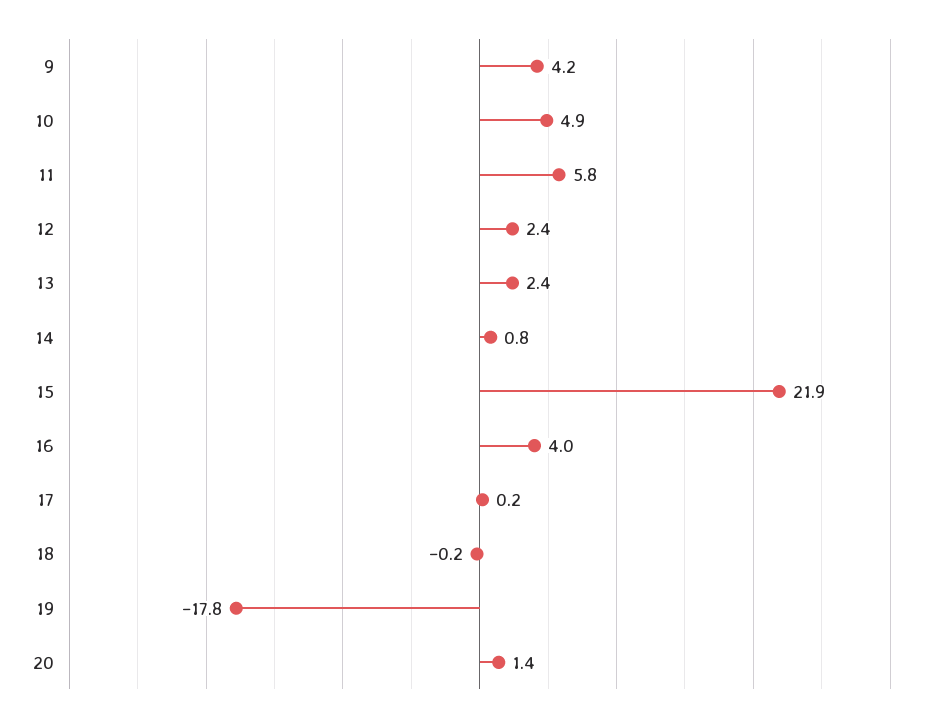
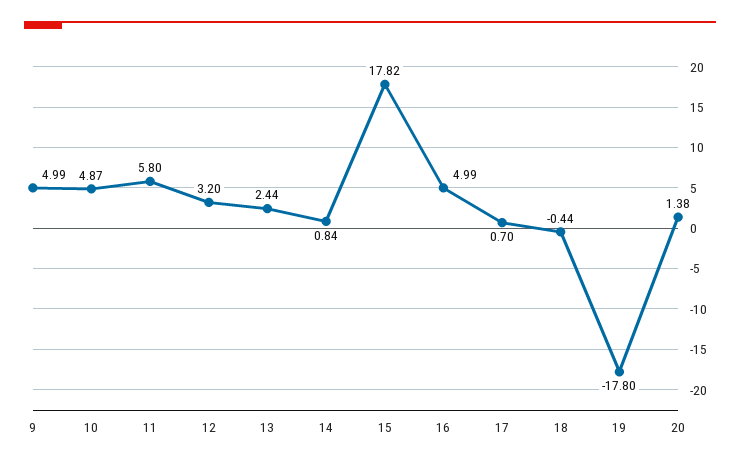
  {
-   "9": 4.2,
+   "9": 4.99,
    "10": 4.87,
    "11": 5.8,
-   "12": 2.4,
+   "12": 3.2,
    "13": 2.44,
    "14": 0.84,
-   "15": 21.9,
+   "15": 17.82,
-   "16": 4,
+   "16": 4.99,
-   "17": 0.2,
+   "17": 0.7,
-   "18": -0.2,
+   "18": -0.44,
    "19": -17.8,
    "20": 1.38
  }

